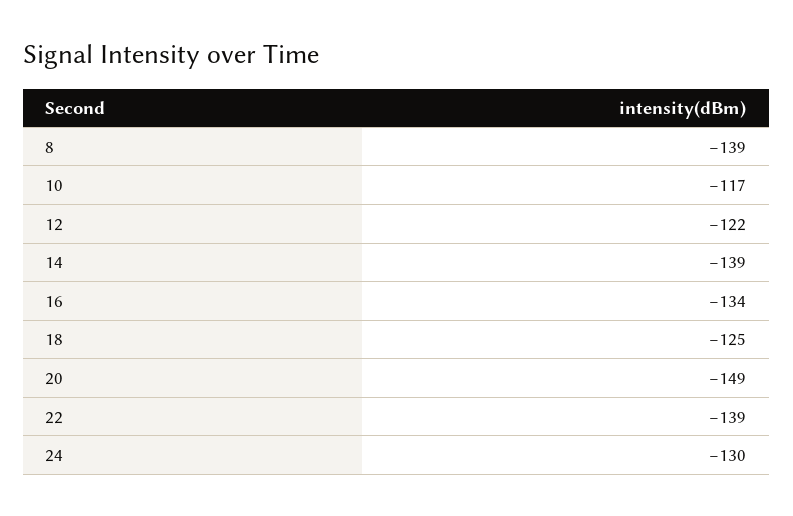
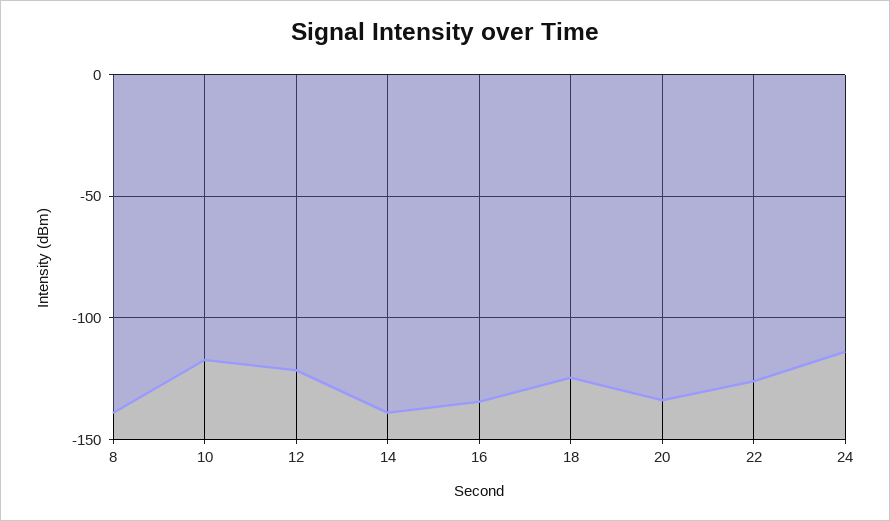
  {
    "8": -139,
    "10": -117,
    "12": -122,
    "14": -139,
    "16": -134,
    "18": -125,
-   "20": -149,
+   "20": -135,
-   "22": -139,
+   "22": -125,
-   "24": -130
+   "24": -115
  }

